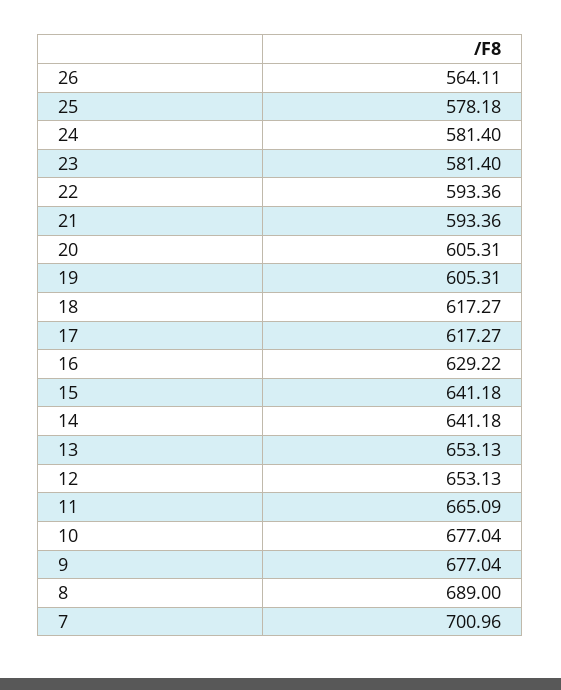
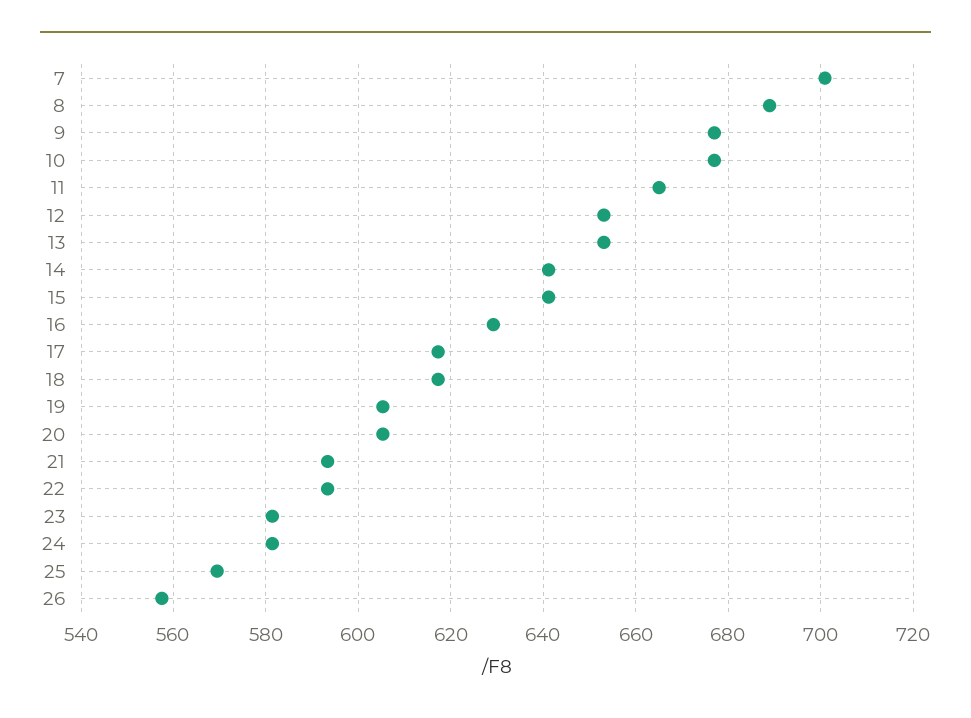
  {
-   "26": 564.11,
+   "26": 558,
-   "25": 578.18,
+   "25": 570,
    "24": 581.4,
    "23": 581.4,
    "22": 593.36,
    "21": 593.36,
    "20": 605.31,
    "19": 605.31,
    "18": 617.27,
    "17": 617.27,
    "16": 629.22,
    "15": 641.18,
    "14": 641.18,
    "13": 653.13,
    "12": 653.13,
    "11": 665.09,
    "10": 677.04,
    "9": 677.04,
    "8": 689,
    "7": 700.96
  }

